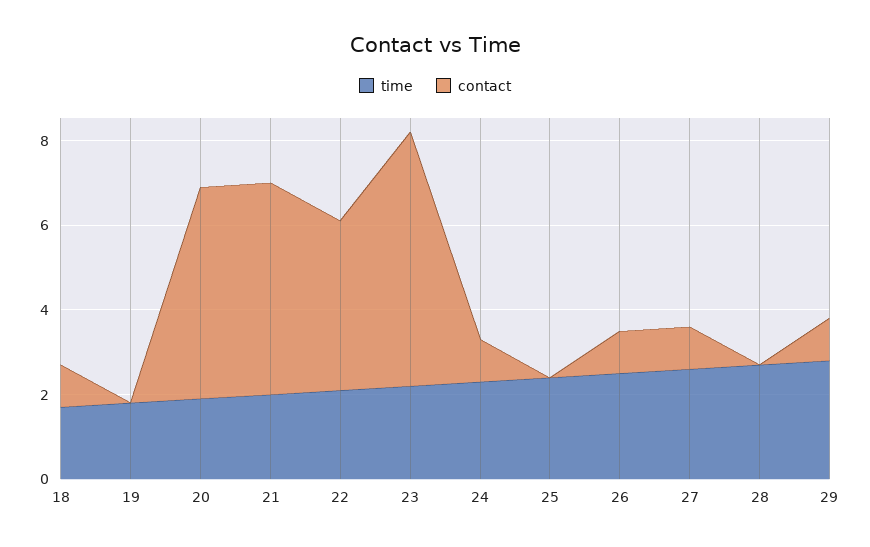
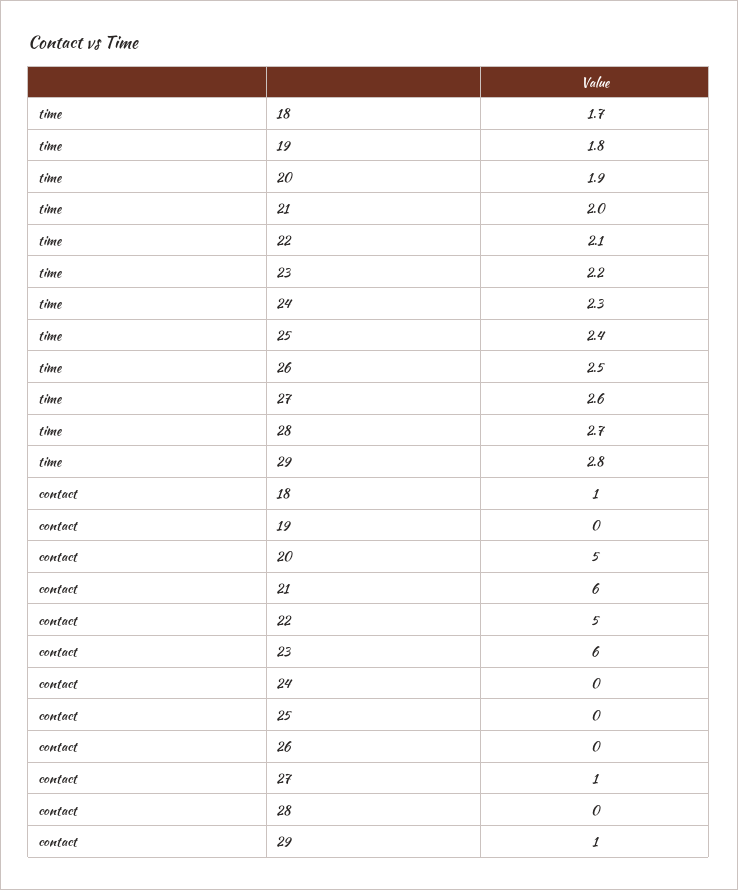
  {
    "time": {
      "18": 1.7,
      "19": 1.8,
      "20": 1.9,
      "21": 2,
      "22": 2.1,
      "23": 2.2,
      "24": 2.3,
      "25": 2.4,
      "26": 2.5,
      "27": 2.6,
      "28": 2.7,
      "29": 2.8
    },
    "contact": {
      "18": 1,
      "19": 0,
      "20": 5,
-     "21": 5,
+     "21": 6,
-     "22": 4,
+     "22": 5,
      "23": 6,
-     "24": 1,
+     "24": 0,
      "25": 0,
-     "26": 1,
+     "26": 0,
      "27": 1,
      "28": 0,
      "29": 1
    }
  }

